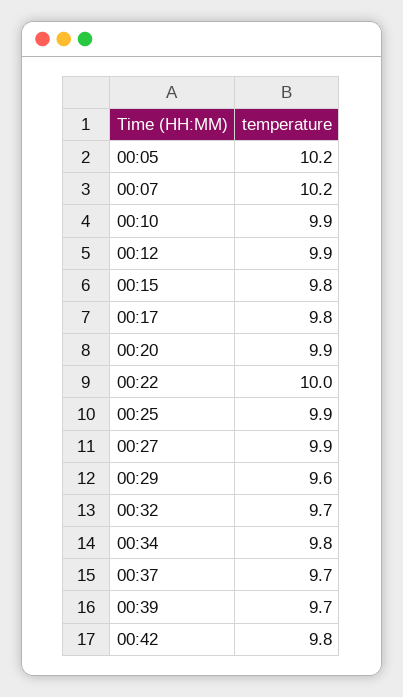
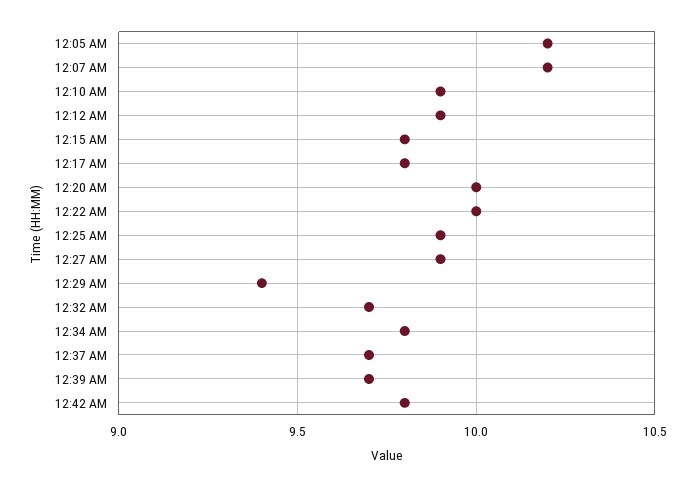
  {
    "00:05": 10.2,
    "00:07": 10.2,
    "00:10": 9.9,
    "00:12": 9.9,
    "00:15": 9.8,
    "00:17": 9.8,
-   "00:20": 9.9,
+   "00:20": 10,
    "00:22": 10,
    "00:25": 9.9,
    "00:27": 9.9,
-   "00:29": 9.6,
+   "00:29": 9.4,
    "00:32": 9.7,
    "00:34": 9.8,
    "00:37": 9.7,
    "00:39": 9.7,
    "00:42": 9.8
  }

